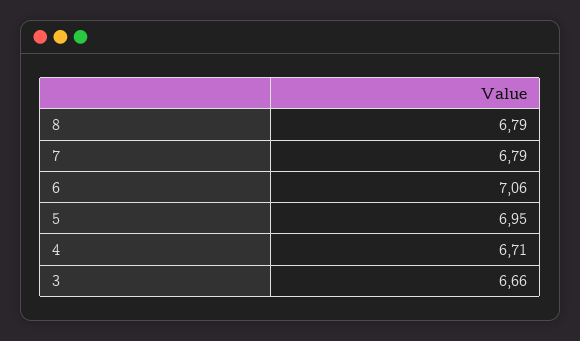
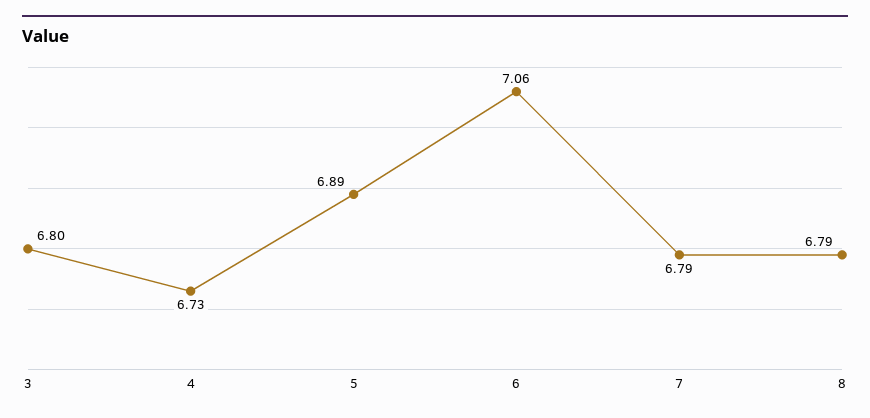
  {
    "8": 6.79,
    "7": 6.79,
    "6": 7.06,
-   "5": 6.95,
+   "5": 6.89,
-   "4": 6.71,
+   "4": 6.73,
-   "3": 6.66
+   "3": 6.8
  }

